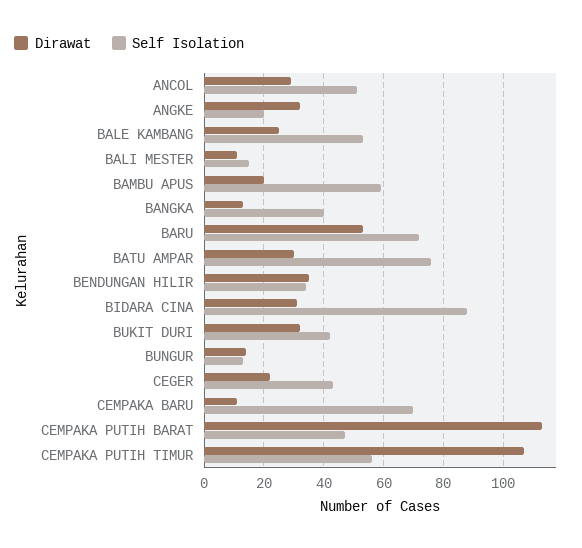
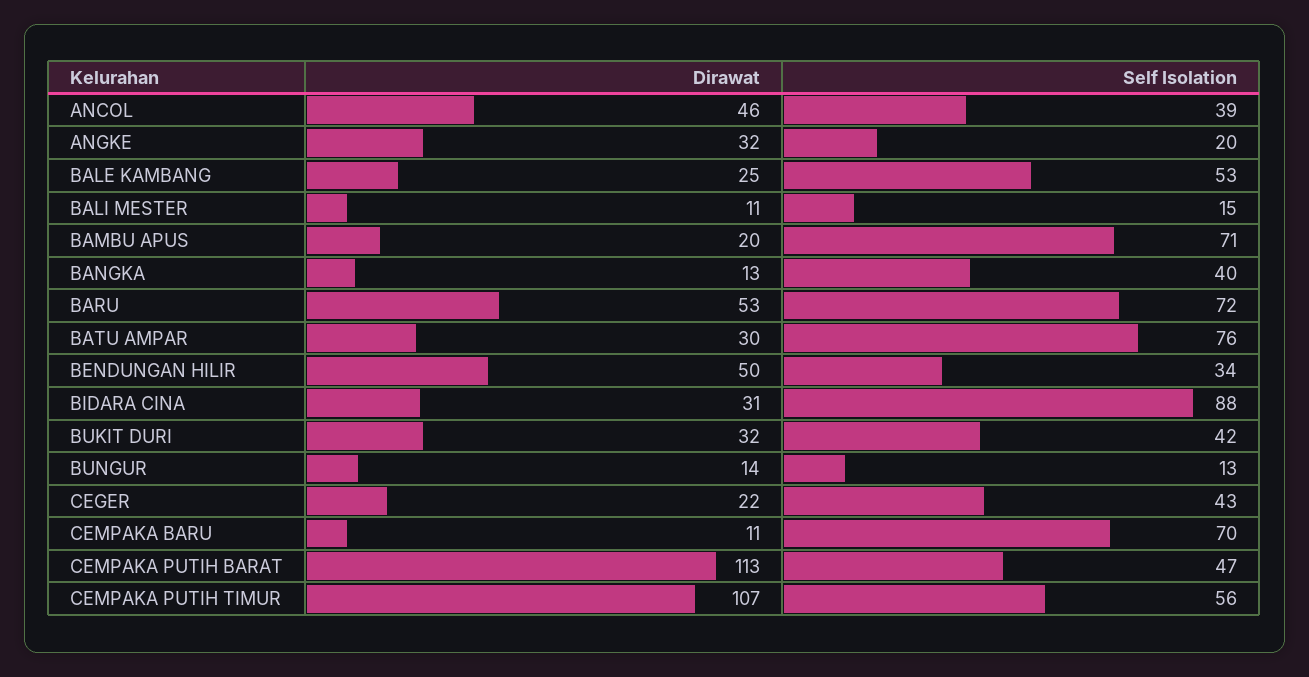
  {
    "Dirawat": {
-     "ANCOL": 30,
+     "ANCOL": 46,
      "ANGKE": 32,
      "BALE KAMBANG": 25,
      "BALI MESTER": 11,
      "BAMBU APUS": 20,
      "BANGKA": 13,
      "BARU": 53,
      "BATU AMPAR": 30,
-     "BENDUNGAN HILIR": 35,
+     "BENDUNGAN HILIR": 50,
      "BIDARA CINA": 31,
      "BUKIT DURI": 32,
      "BUNGUR": 14,
      "CEGER": 22,
      "CEMPAKA BARU": 11,
      "CEMPAKA PUTIH BARAT": 113,
      "CEMPAKA PUTIH TIMUR": 107
    },
    "Self Isolation": {
-     "ANCOL": 50,
+     "ANCOL": 39,
      "ANGKE": 20,
      "BALE KAMBANG": 53,
      "BALI MESTER": 15,
-     "BAMBU APUS": 60,
+     "BAMBU APUS": 71,
      "BANGKA": 40,
      "BARU": 72,
      "BATU AMPAR": 76,
      "BENDUNGAN HILIR": 34,
      "BIDARA CINA": 88,
      "BUKIT DURI": 42,
      "BUNGUR": 13,
      "CEGER": 43,
      "CEMPAKA BARU": 70,
      "CEMPAKA PUTIH BARAT": 47,
      "CEMPAKA PUTIH TIMUR": 56
    }
  }

